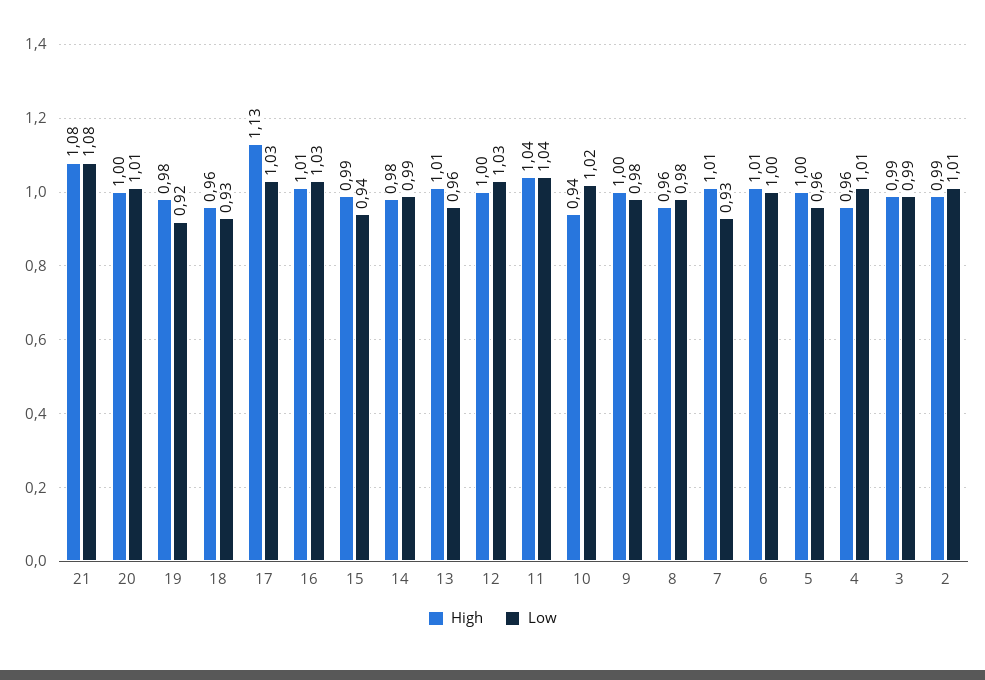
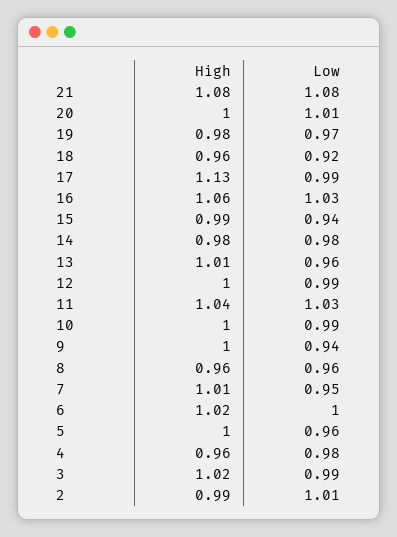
  {
    "High": {
      "21": 1.08,
      "20": 1,
      "19": 0.98,
      "18": 0.96,
      "17": 1.13,
-     "16": 1.01,
+     "16": 1.06,
      "15": 0.99,
      "14": 0.98,
      "13": 1.01,
      "12": 1,
      "11": 1.04,
-     "10": 0.94,
+     "10": 1,
      "9": 1,
      "8": 0.96,
      "7": 1.01,
-     "6": 1.01,
+     "6": 1.02,
      "5": 1,
      "4": 0.96,
-     "3": 0.99,
+     "3": 1.02,
      "2": 0.99
    },
    "Low": {
      "21": 1.08,
      "20": 1.01,
-     "19": 0.92,
+     "19": 0.97,
-     "18": 0.93,
+     "18": 0.92,
-     "17": 1.03,
+     "17": 0.99,
      "16": 1.03,
      "15": 0.94,
-     "14": 0.99,
+     "14": 0.98,
      "13": 0.96,
-     "12": 1.03,
+     "12": 0.99,
-     "11": 1.04,
+     "11": 1.03,
-     "10": 1.02,
+     "10": 0.99,
-     "9": 0.98,
+     "9": 0.94,
-     "8": 0.98,
+     "8": 0.96,
-     "7": 0.93,
+     "7": 0.95,
      "6": 1,
      "5": 0.96,
-     "4": 1.01,
+     "4": 0.98,
      "3": 0.99,
      "2": 1.01
    }
  }

